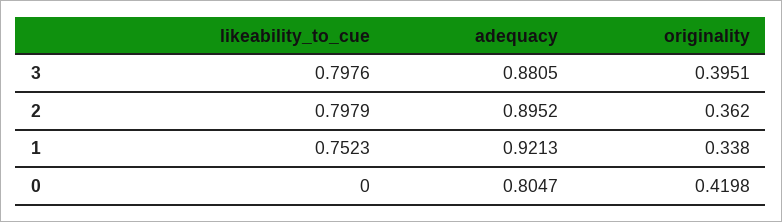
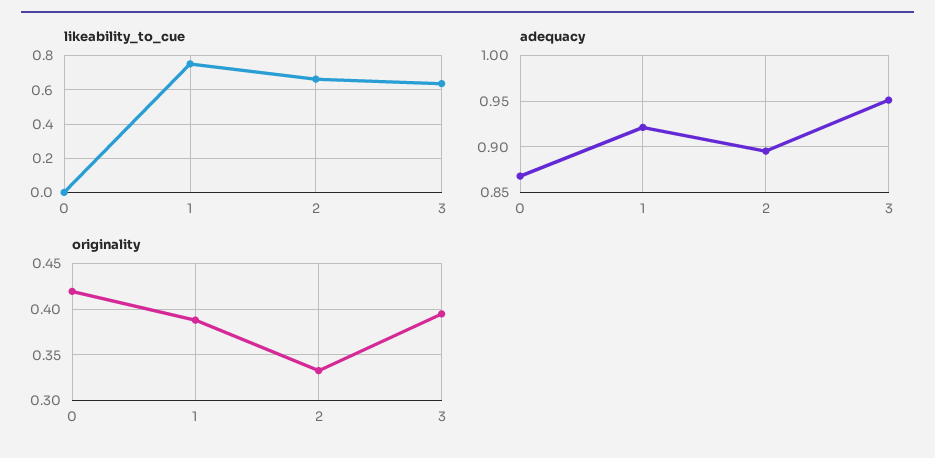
  {
    "likeability_to_cue": {
-     "3": 0.7976,
+     "3": 0.65,
-     "2": 0.7979,
+     "2": 0.65,
      "1": 0.7523,
      "0": 0
    },
    "adequacy": {
-     "3": 0.8805,
+     "3": 0.95,
      "2": 0.8952,
      "1": 0.9213,
-     "0": 0.8047
+     "0": 0.87
    },
    "originality": {
      "3": 0.3951,
-     "2": 0.362,
+     "2": 0.33,
-     "1": 0.338,
+     "1": 0.39,
      "0": 0.4198
    }
  }

